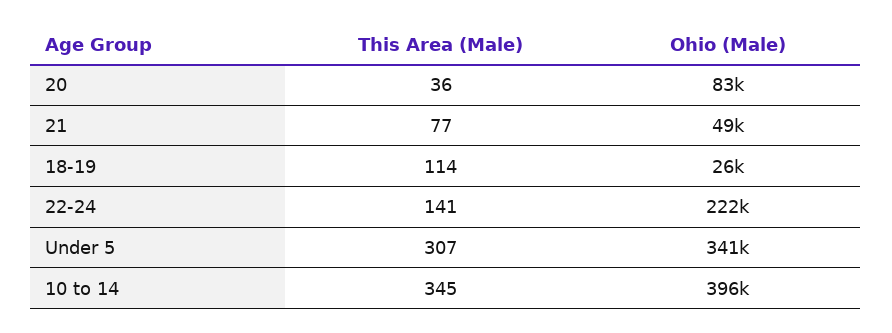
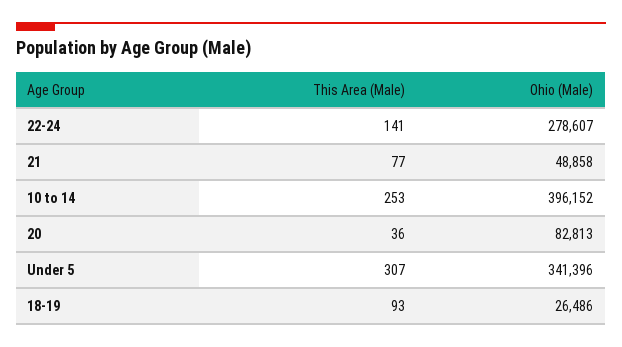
  {
    "This Area (Male)": {
      "20": 36,
      "21": 77,
-     "18-19": 114,
+     "18-19": 93,
      "22-24": 141,
      "Under 5": 307,
-     "10 to 14": 345
+     "10 to 14": 253
    },
    "Ohio (Male)": {
      "20": 82813,
      "21": 48858,
      "18-19": 26486,
-     "22-24": 222000,
+     "22-24": 278607,
      "Under 5": 341396,
      "10 to 14": 396152
    }
  }

